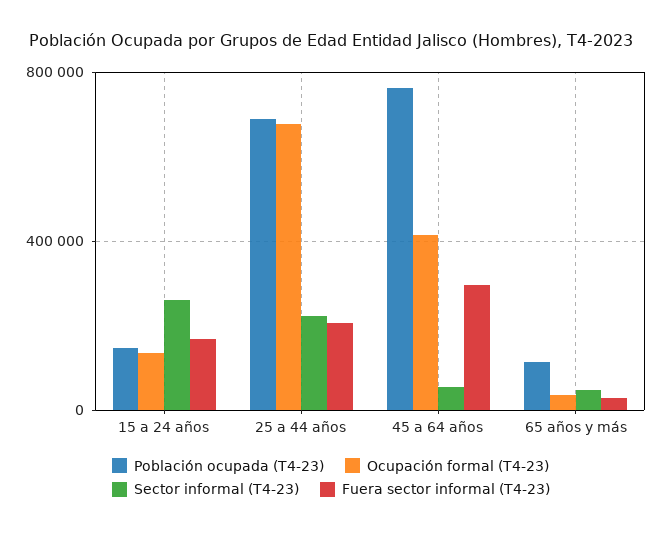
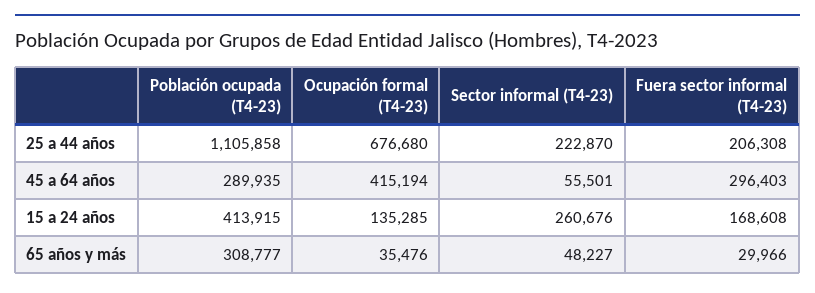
  {
    "Población ocupada (T4-23)": {
-     "15 a 24 años": 150000,
+     "15 a 24 años": 413915,
-     "25 a 44 años": 700000,
+     "25 a 44 años": 1105858,
-     "45 a 64 años": 750000,
+     "45 a 64 años": 289935,
-     "65 años y más": 100000
+     "65 años y más": 308777
    },
    "Ocupación formal (T4-23)": {
      "15 a 24 años": 135285,
      "25 a 44 años": 676680,
      "45 a 64 años": 415194,
      "65 años y más": 35476
    },
    "Sector informal (T4-23)": {
      "15 a 24 años": 260676,
      "25 a 44 años": 222870,
      "45 a 64 años": 55501,
      "65 años y más": 48227
    },
    "Fuera sector informal (T4-23)": {
      "15 a 24 años": 168608,
      "25 a 44 años": 206308,
      "45 a 64 años": 296403,
      "65 años y más": 29966
    }
  }

